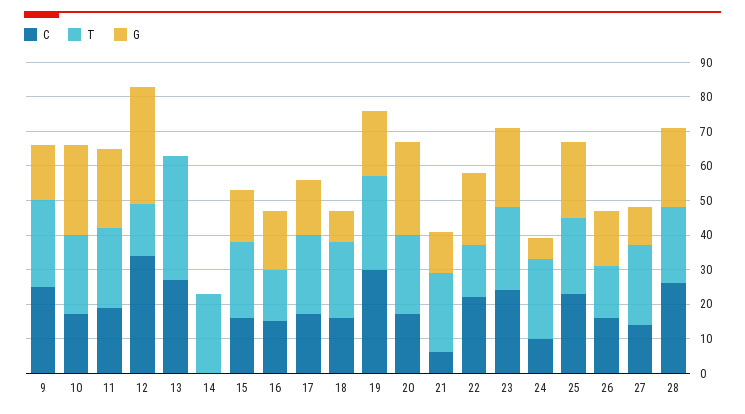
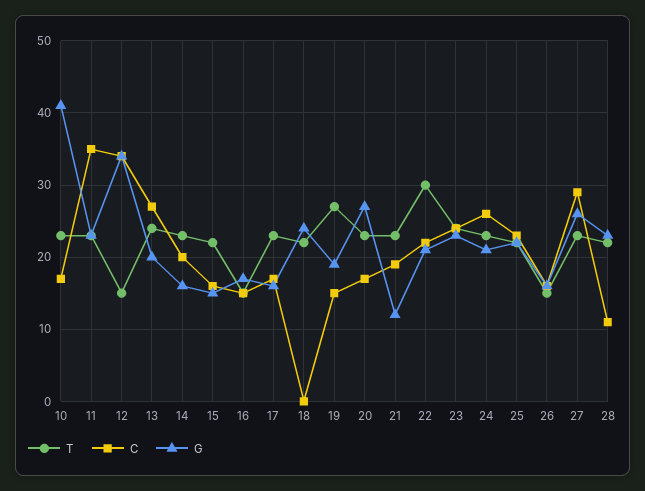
  {
    "C": {
-     "9": 25,
      "10": 17,
-     "11": 20,
+     "11": 35,
      "12": 34,
      "13": 27,
-     "14": 0,
+     "14": 20,
      "15": 16,
      "16": 15,
      "17": 17,
-     "18": 15,
+     "18": 0,
-     "19": 30,
+     "19": 15,
      "20": 17,
-     "21": 5,
+     "21": 19,
      "22": 22,
      "23": 24,
-     "24": 10,
+     "24": 26,
      "25": 23,
      "26": 16,
-     "27": 15,
+     "27": 29,
-     "28": 25
+     "28": 11
    },
    "T": {
-     "9": 25,
      "10": 23,
      "11": 23,
      "12": 15,
-     "13": 35,
+     "13": 24,
      "14": 23,
      "15": 22,
      "16": 15,
      "17": 23,
      "18": 22,
      "19": 27,
      "20": 23,
      "21": 23,
-     "22": 15,
+     "22": 30,
      "23": 24,
      "24": 23,
      "25": 22,
      "26": 15,
      "27": 23,
      "28": 22
    },
    "G": {
-     "9": 15,
-     "10": 25,
+     "10": 41,
      "11": 23,
      "12": 34,
-     "13": 0,
+     "13": 20,
-     "14": 0,
+     "14": 16,
      "15": 15,
      "16": 17,
      "17": 16,
-     "18": 10,
+     "18": 24,
      "19": 19,
      "20": 27,
      "21": 12,
      "22": 21,
      "23": 23,
-     "24": 5,
+     "24": 21,
      "25": 22,
      "26": 16,
-     "27": 10,
+     "27": 26,
      "28": 23
    }
  }

